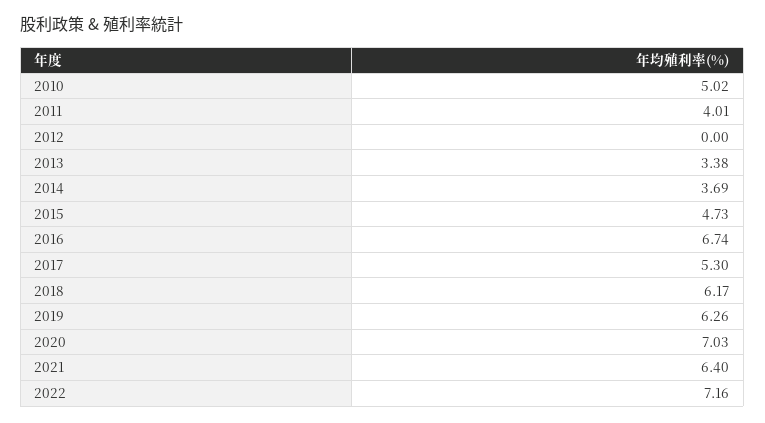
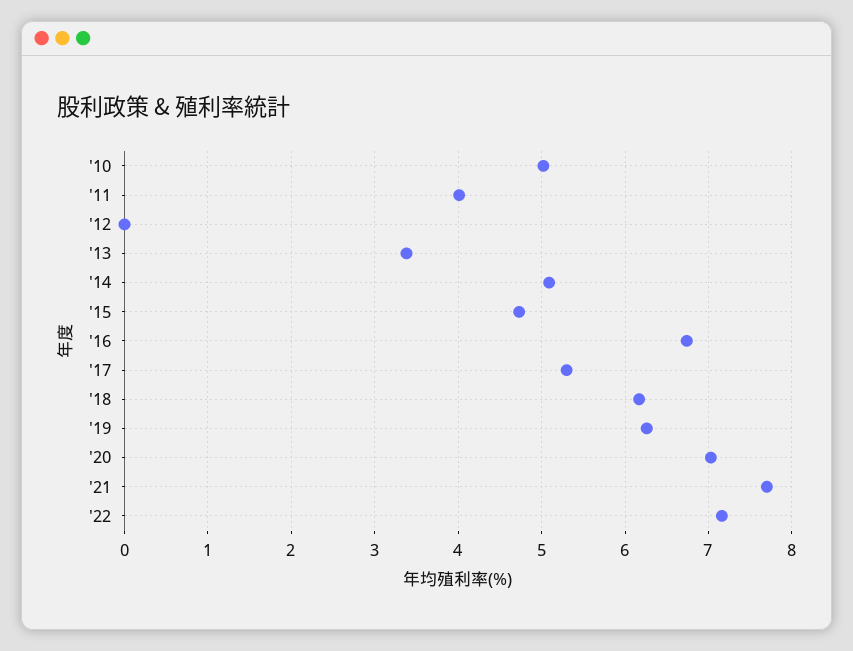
  {
    "2010": 5.02,
    "2011": 4.01,
    "2012": 0,
    "2013": 3.38,
-   "2014": 3.69,
+   "2014": 5.1,
    "2015": 4.73,
    "2016": 6.74,
    "2017": 5.3,
    "2018": 6.17,
    "2019": 6.26,
    "2020": 7.03,
-   "2021": 6.4,
+   "2021": 7.7,
    "2022": 7.16
  }

